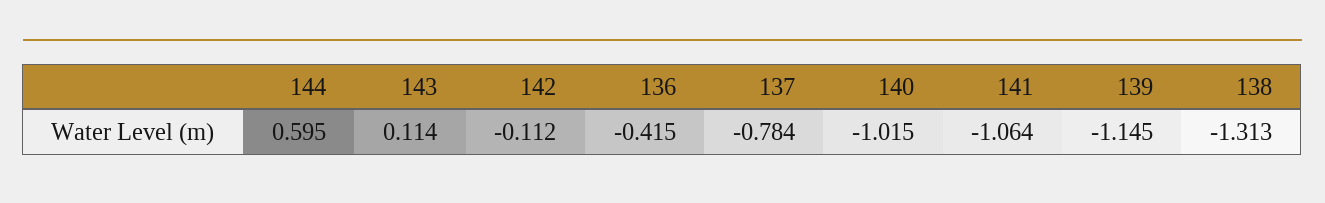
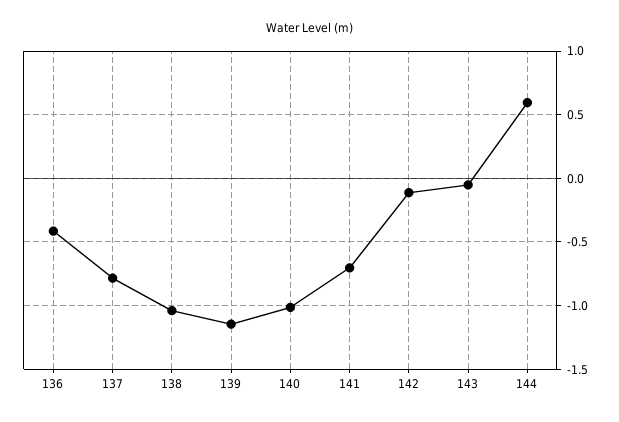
  {
    "144": 0.595,
-   "143": 0.114,
+   "143": -0.05,
    "142": -0.112,
    "136": -0.415,
    "137": -0.784,
    "140": -1.015,
-   "141": -1.064,
+   "141": -0.7,
    "139": -1.145,
-   "138": -1.313
+   "138": -1.05
  }

